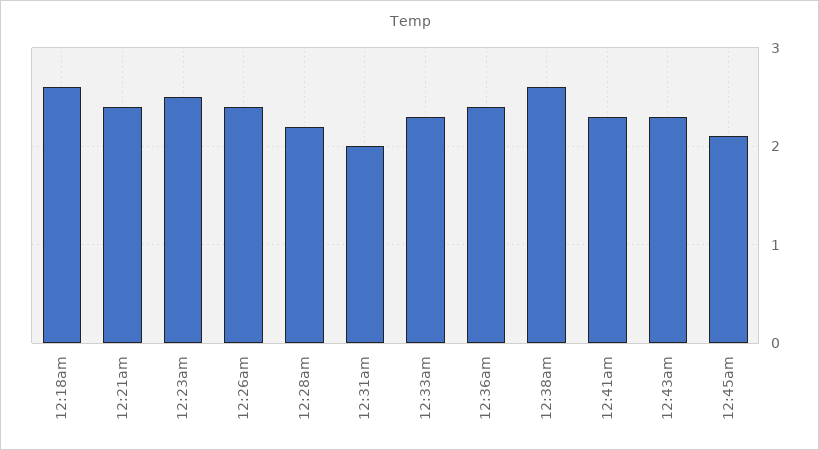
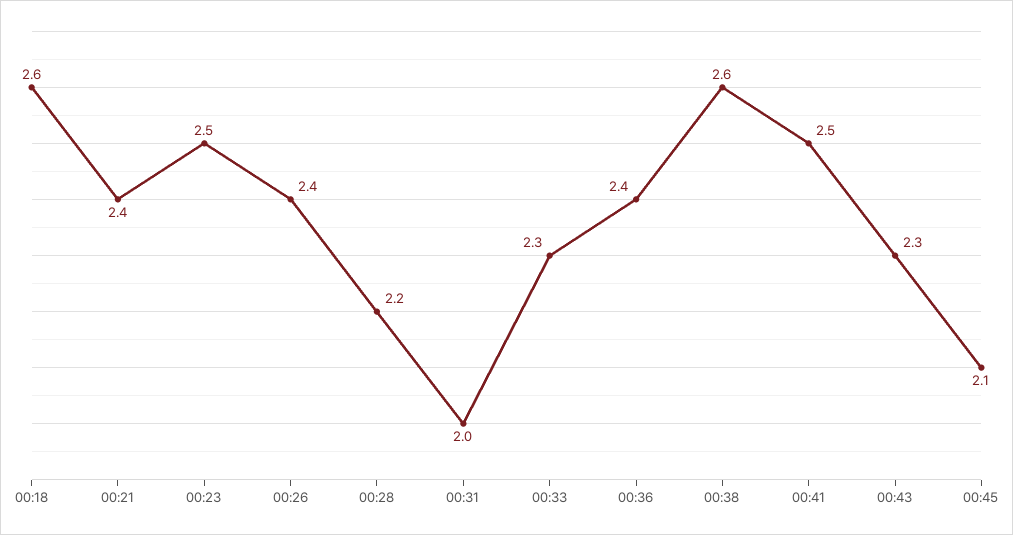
  {
    "12:18am": 2.6,
    "12:21am": 2.4,
    "12:23am": 2.5,
    "12:26am": 2.4,
    "12:28am": 2.2,
    "12:31am": 2,
    "12:33am": 2.3,
    "12:36am": 2.4,
    "12:38am": 2.6,
-   "12:41am": 2.3,
+   "12:41am": 2.5,
    "12:43am": 2.3,
    "12:45am": 2.1
  }

